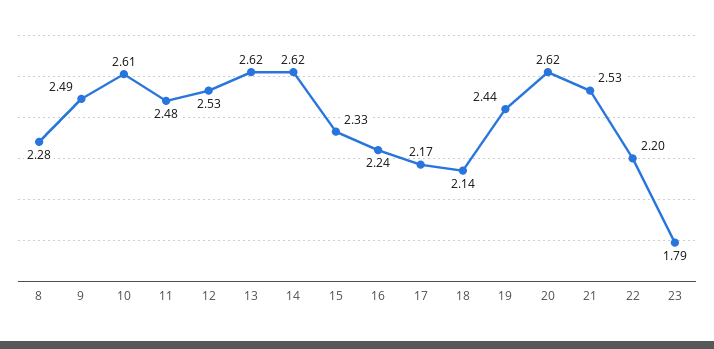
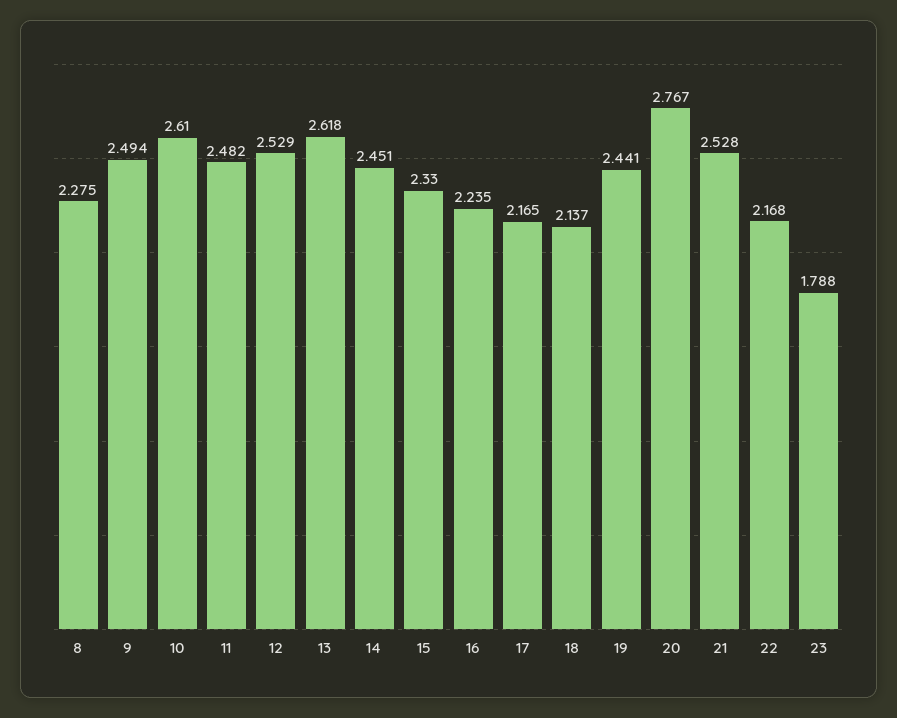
  {
    "8": 2.275,
    "9": 2.494,
    "10": 2.61,
    "11": 2.482,
    "12": 2.529,
    "13": 2.618,
-   "14": 2.62,
+   "14": 2.451,
    "15": 2.33,
    "16": 2.235,
    "17": 2.165,
    "18": 2.137,
    "19": 2.441,
-   "20": 2.62,
+   "20": 2.767,
    "21": 2.528,
-   "22": 2.2,
+   "22": 2.168,
    "23": 1.788
  }

